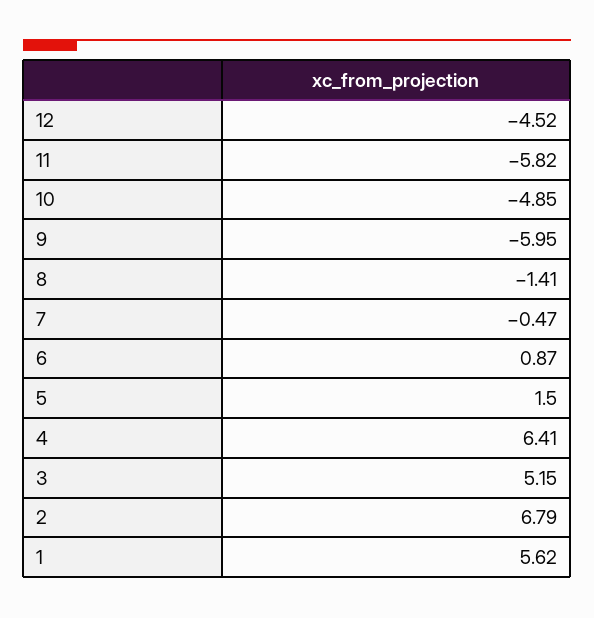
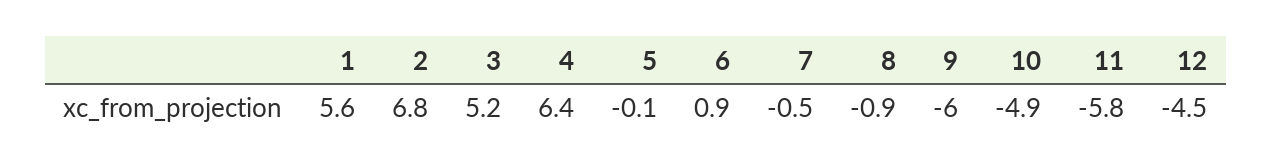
  {
    "12": -4.52,
    "11": -5.82,
    "10": -4.85,
    "9": -5.95,
-   "8": -1.41,
+   "8": -0.9,
    "7": -0.47,
    "6": 0.87,
-   "5": 1.5,
+   "5": -0.1,
    "4": 6.41,
    "3": 5.15,
    "2": 6.79,
    "1": 5.62
  }

